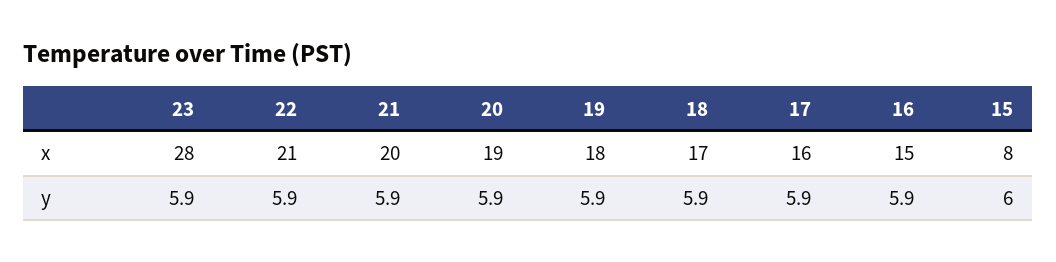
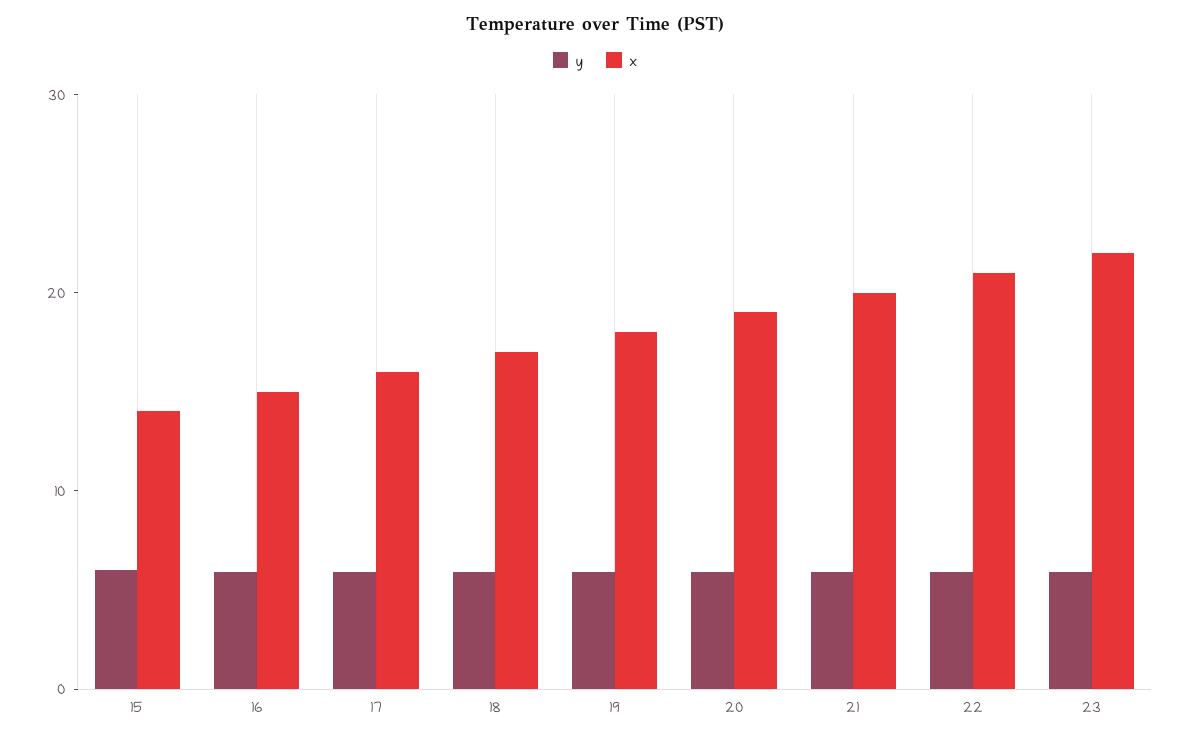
  {
    "x": {
-     "23": 28,
+     "23": 22,
      "22": 21,
      "21": 20,
      "20": 19,
      "19": 18,
      "18": 17,
      "17": 16,
      "16": 15,
-     "15": 8
+     "15": 14
    },
    "y": {
      "23": 5.9,
      "22": 5.9,
      "21": 5.9,
      "20": 5.9,
      "19": 5.9,
      "18": 5.9,
      "17": 5.9,
      "16": 5.9,
      "15": 6
    }
  }

